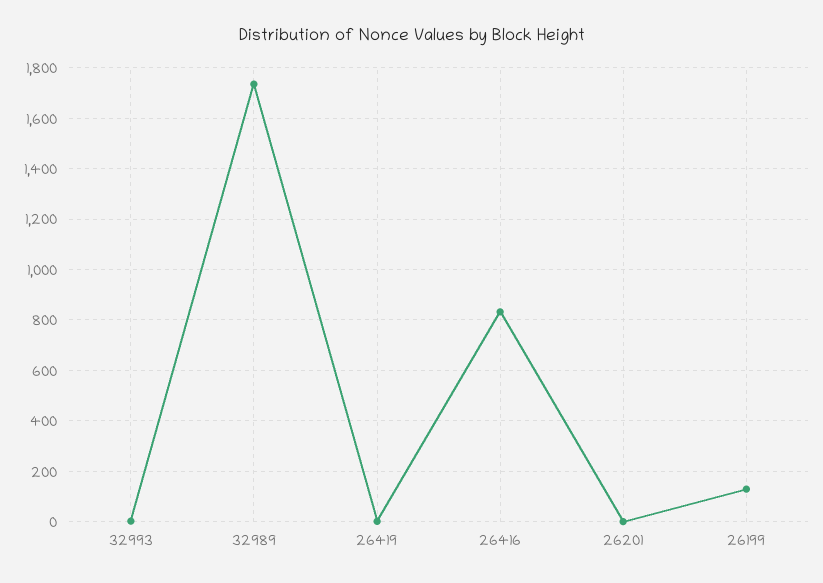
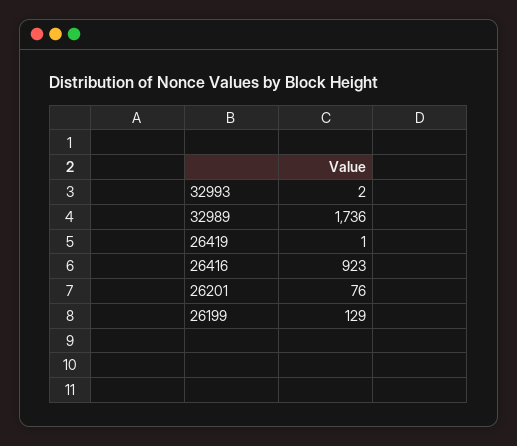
  {
    "32993": 2,
    "32989": 1736,
    "26419": 1,
-   "26416": 825,
+   "26416": 923,
-   "26201": 0,
+   "26201": 76,
    "26199": 129
  }

